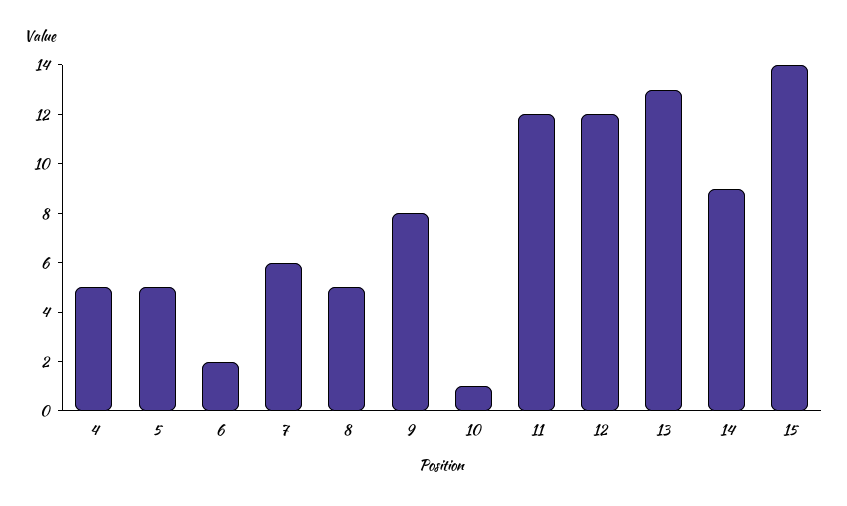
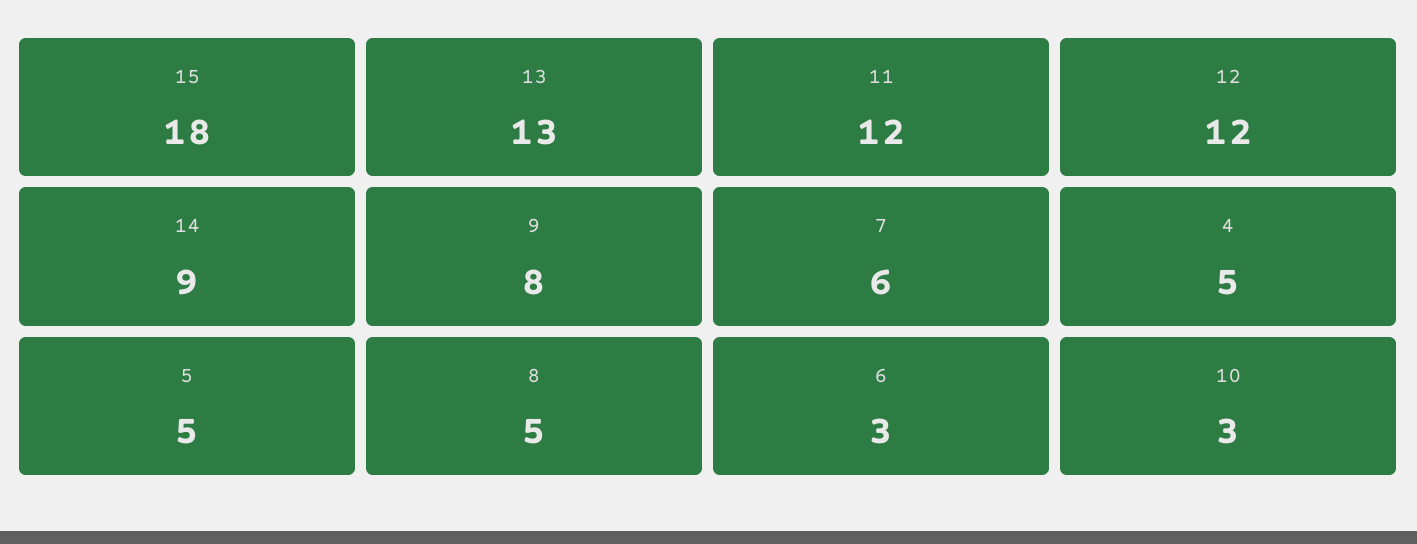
  {
    "4": 5,
    "5": 5,
-   "6": 2,
+   "6": 3,
    "7": 6,
    "8": 5,
    "9": 8,
-   "10": 1,
+   "10": 3,
    "11": 12,
    "12": 12,
    "13": 13,
    "14": 9,
-   "15": 14
+   "15": 18
  }

